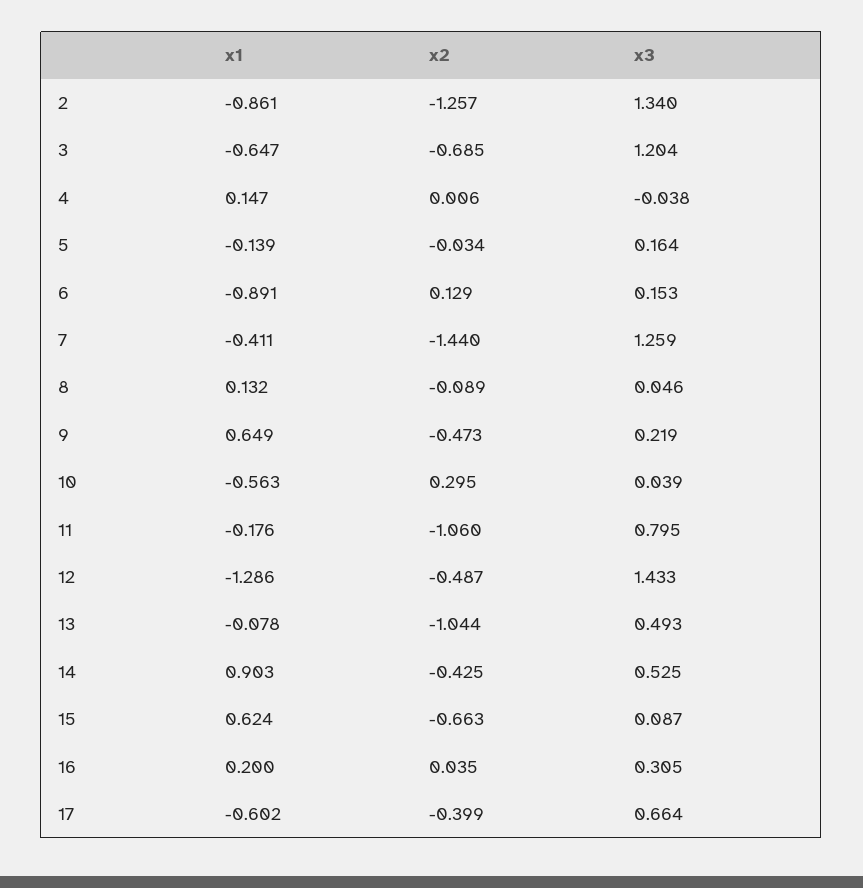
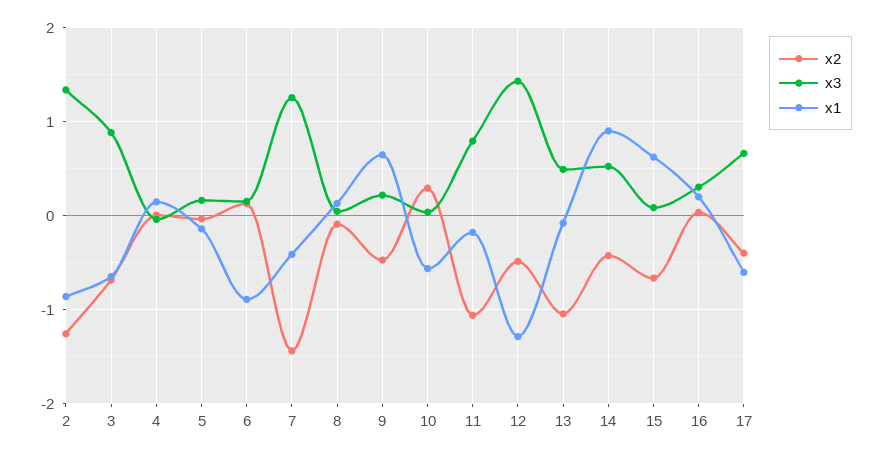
  {
    "x1": {
      "2": -0.861,
      "3": -0.647,
      "4": 0.147,
      "5": -0.139,
      "6": -0.891,
      "7": -0.411,
      "8": 0.132,
      "9": 0.649,
      "10": -0.563,
      "11": -0.176,
      "12": -1.286,
      "13": -0.078,
      "14": 0.903,
      "15": 0.624,
      "16": 0.2,
      "17": -0.602
    },
    "x2": {
      "2": -1.257,
      "3": -0.685,
      "4": 0.006,
      "5": -0.034,
      "6": 0.129,
      "7": -1.44,
      "8": -0.089,
      "9": -0.473,
      "10": 0.295,
      "11": -1.06,
      "12": -0.487,
      "13": -1.044,
      "14": -0.425,
      "15": -0.663,
      "16": 0.035,
      "17": -0.399
    },
    "x3": {
      "2": 1.34,
-     "3": 1.204,
+     "3": 0.9,
      "4": -0.038,
      "5": 0.164,
      "6": 0.153,
      "7": 1.259,
      "8": 0.046,
      "9": 0.219,
      "10": 0.039,
      "11": 0.795,
      "12": 1.433,
      "13": 0.493,
      "14": 0.525,
      "15": 0.087,
      "16": 0.305,
      "17": 0.664
    }
  }

